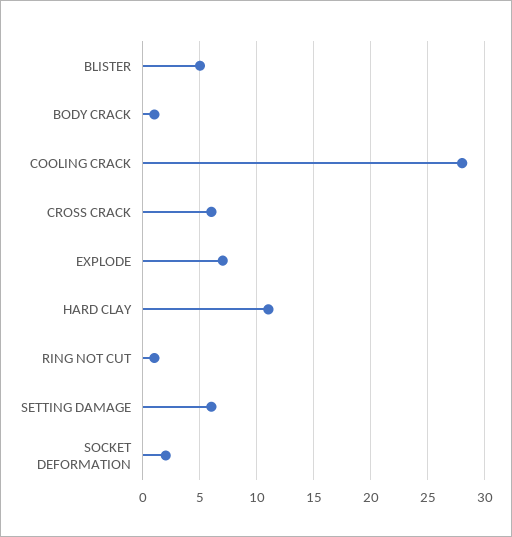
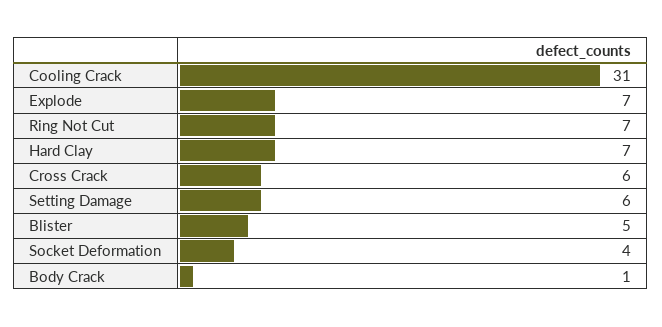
  {
    "BLISTER": 5,
    "BODY CRACK": 1,
-   "COOLING CRACK": 28,
+   "COOLING CRACK": 31,
    "CROSS CRACK": 6,
    "EXPLODE": 7,
-   "HARD CLAY": 11,
+   "HARD CLAY": 7,
-   "RING NOT CUT": 1,
+   "RING NOT CUT": 7,
    "SETTING DAMAGE": 6,
-   "SOCKET DEFORMATION": 2
+   "SOCKET DEFORMATION": 4
  }

